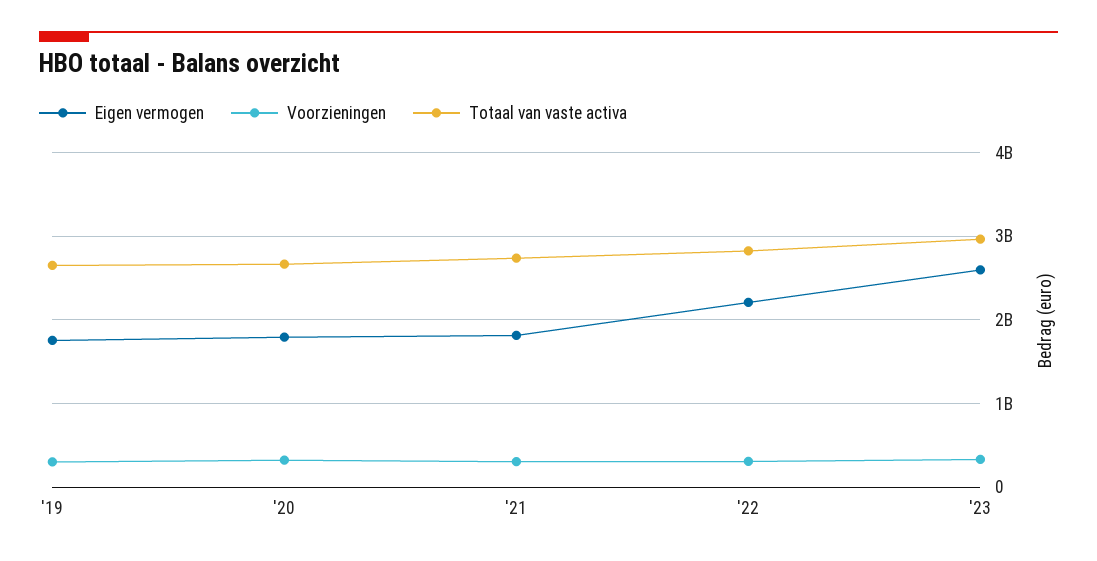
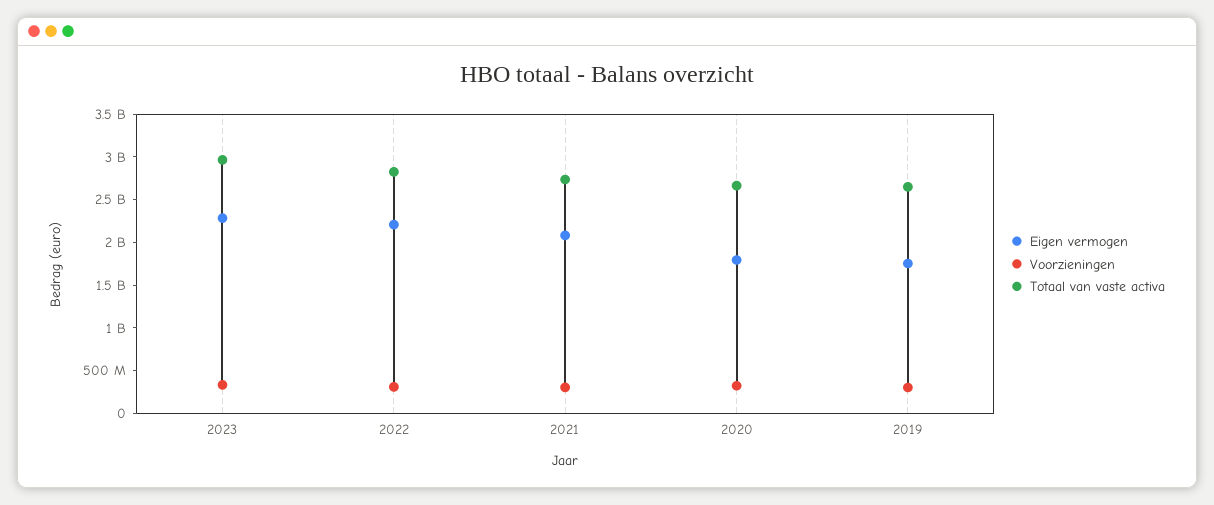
  {
    "Eigen vermogen": {
      "'19": 1800000000,
      "'20": 1800000000,
-     "'21": 1800000000,
+     "'21": 2100000000,
      "'22": 2200000000,
-     "'23": 2600000000
+     "'23": 2300000000
    },
    "Voorzieningen": {
      "'19": 300000000,
      "'20": 300000000,
      "'21": 300000000,
      "'22": 300000000,
      "'23": 300000000
    },
    "Totaal van vaste activa": {
      "'19": 2600000000,
      "'20": 2700000000,
      "'21": 2700000000,
      "'22": 2800000000,
      "'23": 3000000000
    }
  }

